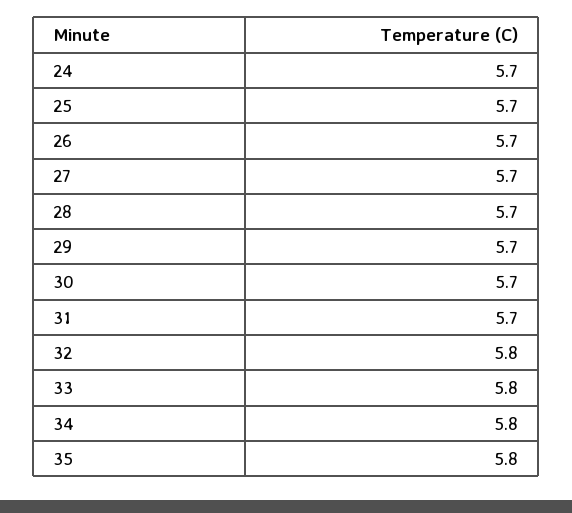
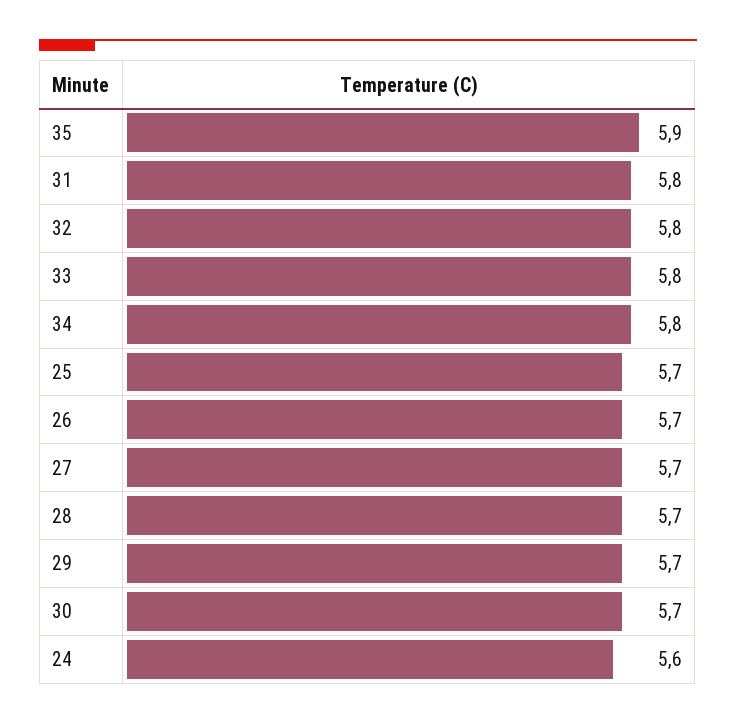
  {
-   "24": 5.7,
+   "24": 5.6,
    "25": 5.7,
    "26": 5.7,
    "27": 5.7,
    "28": 5.7,
    "29": 5.7,
    "30": 5.7,
-   "31": 5.7,
+   "31": 5.8,
    "32": 5.8,
    "33": 5.8,
    "34": 5.8,
-   "35": 5.8
+   "35": 5.9
  }

